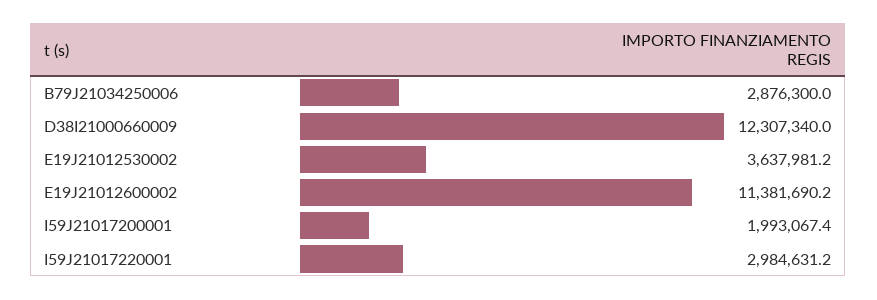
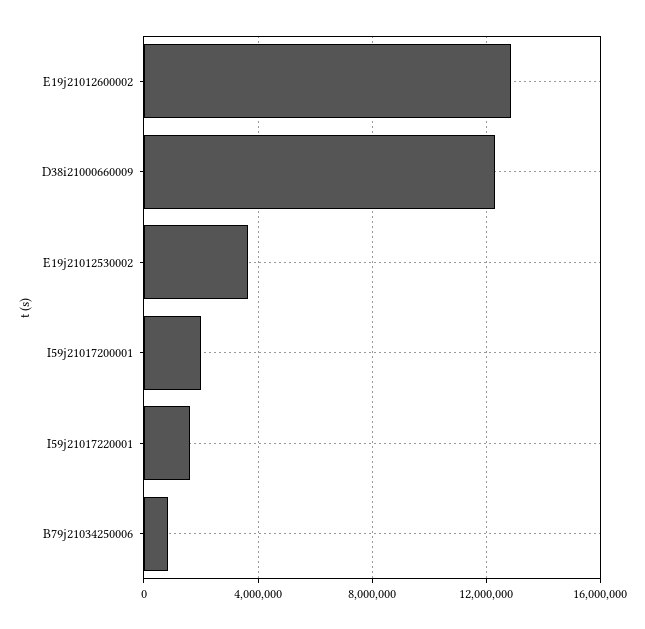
  {
-   "B79J21034250006": 2876300,
+   "B79J21034250006": 1000000,
    "D38I21000660009": 12307340,
    "E19J21012530002": 3637981.2,
-   "E19J21012600002": 11381690.2,
+   "E19J21012600002": 13000000,
    "I59J21017200001": 1993067.4,
-   "I59J21017220001": 2984631.2
+   "I59J21017220001": 1500000
  }

